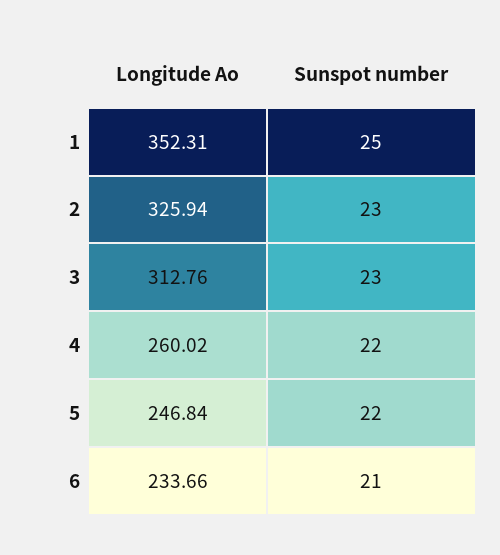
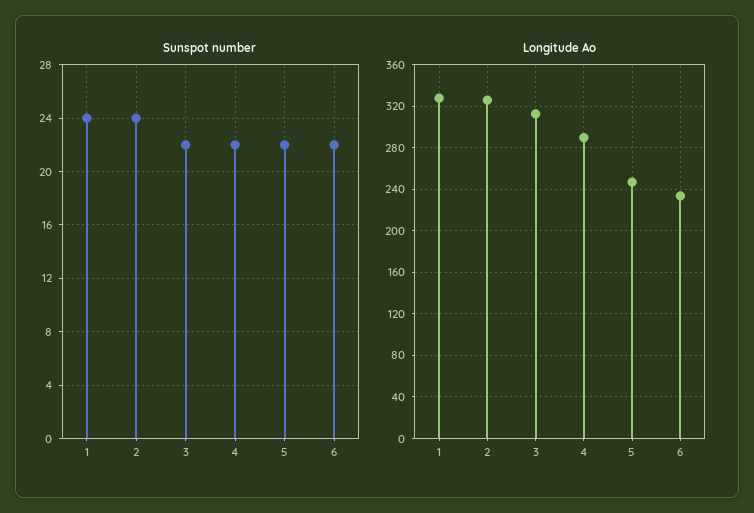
  {
    "Longitude Ao": {
-     "1": 352.31,
+     "1": 330,
      "2": 325.94,
      "3": 312.76,
-     "4": 260.02,
+     "4": 290,
      "5": 246.84,
      "6": 233.66
    },
    "Sunspot number": {
-     "1": 25,
+     "1": 24,
-     "2": 23,
+     "2": 24,
-     "3": 23,
+     "3": 22,
      "4": 22,
      "5": 22,
-     "6": 21
+     "6": 22
    }
  }

